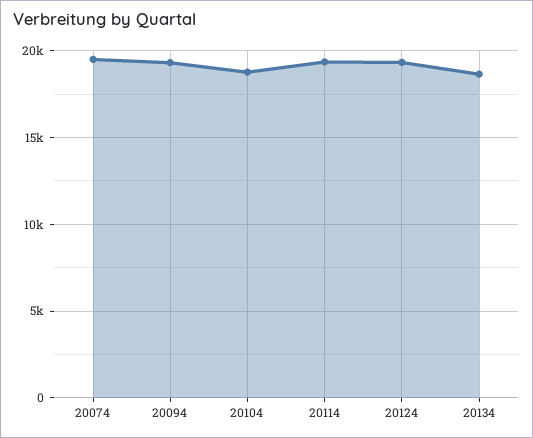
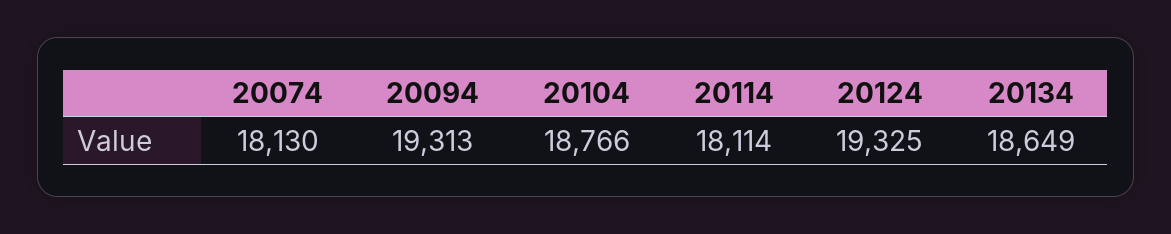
  {
-   "20074": 19500,
+   "20074": 18130,
    "20094": 19313,
    "20104": 18766,
-   "20114": 19500,
+   "20114": 18114,
    "20124": 19325,
    "20134": 18649
  }

